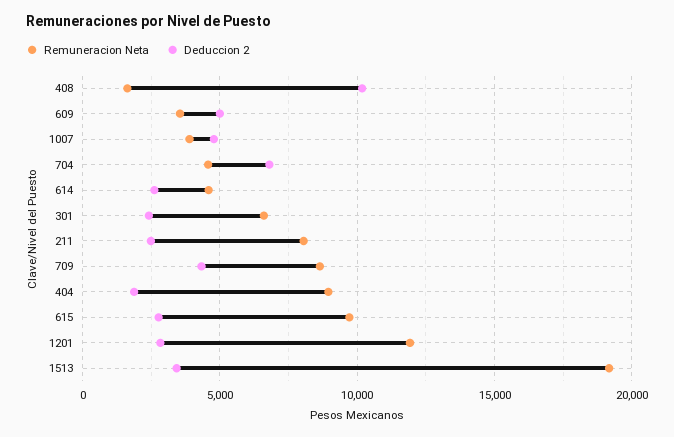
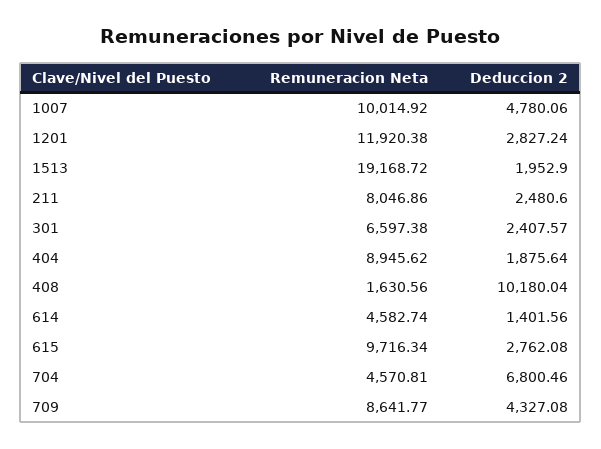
  {
    "Remuneracion Neta": {
      "408": 1630.56,
-     "609": 3500,
-     "1007": 4000,
+     "1007": 10014.92,
      "704": 4570.81,
      "614": 4582.74,
      "301": 6597.38,
      "211": 8046.86,
      "709": 8641.77,
      "404": 8945.62,
      "615": 9716.34,
      "1201": 11920.38,
      "1513": 19168.72
    },
    "Deduccion 2": {
      "408": 10180.04,
-     "609": 5000,
      "1007": 4780.06,
      "704": 6800.46,
-     "614": 2500,
+     "614": 1401.56,
      "301": 2407.57,
      "211": 2480.6,
      "709": 4327.08,
      "404": 1875.64,
      "615": 2762.08,
      "1201": 2827.24,
-     "1513": 3500
+     "1513": 1952.9
    }
  }

